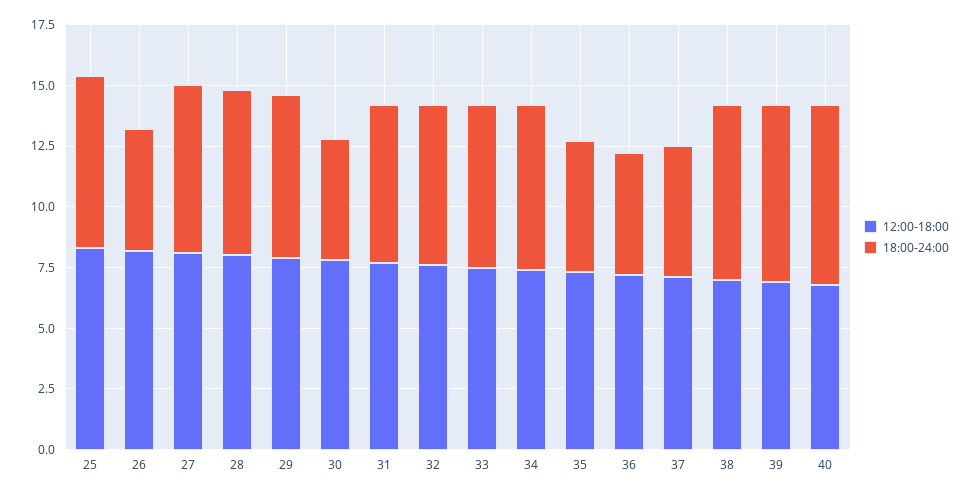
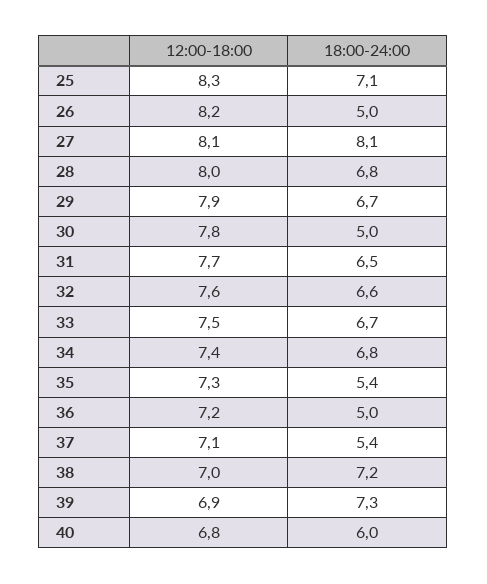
  {
    "12:00-18:00": {
      "25": 8.3,
      "26": 8.2,
      "27": 8.1,
      "28": 8,
      "29": 7.9,
      "30": 7.8,
      "31": 7.7,
      "32": 7.6,
      "33": 7.5,
      "34": 7.4,
      "35": 7.3,
      "36": 7.2,
      "37": 7.1,
      "38": 7,
      "39": 6.9,
      "40": 6.8
    },
    "18:00-24:00": {
      "25": 7.1,
      "26": 5,
-     "27": 7,
+     "27": 8.1,
      "28": 6.8,
      "29": 6.7,
      "30": 5,
      "31": 6.5,
      "32": 6.6,
      "33": 6.7,
      "34": 6.8,
      "35": 5.4,
      "36": 5,
      "37": 5.4,
      "38": 7.2,
      "39": 7.3,
-     "40": 7.5
+     "40": 6
    }
  }

